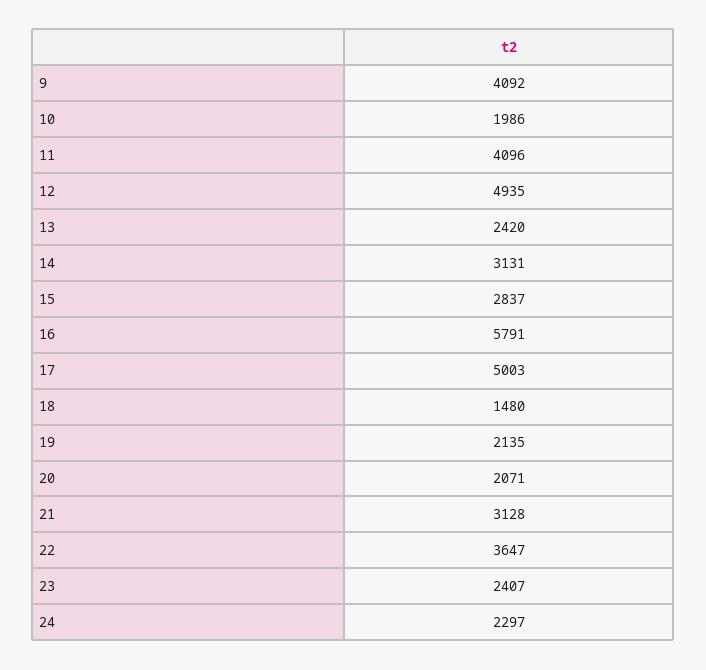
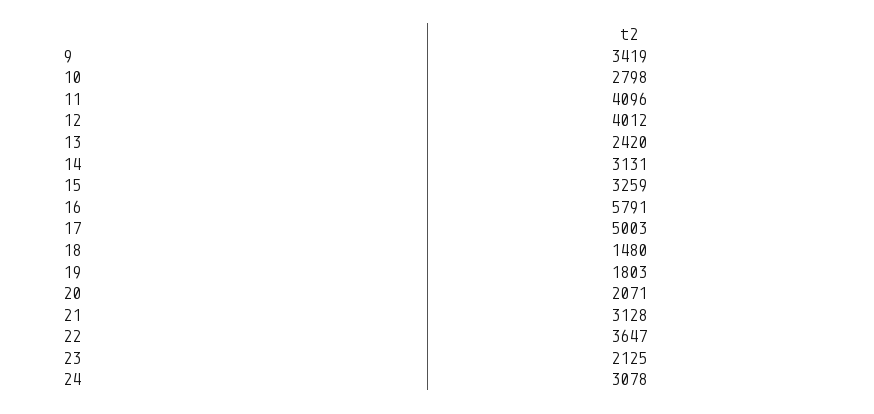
  {
-   "9": 4092,
+   "9": 3419,
-   "10": 1986,
+   "10": 2798,
    "11": 4096,
-   "12": 4935,
+   "12": 4012,
    "13": 2420,
    "14": 3131,
-   "15": 2837,
+   "15": 3259,
    "16": 5791,
    "17": 5003,
    "18": 1480,
-   "19": 2135,
+   "19": 1803,
    "20": 2071,
    "21": 3128,
    "22": 3647,
-   "23": 2407,
+   "23": 2125,
-   "24": 2297
+   "24": 3078
  }

